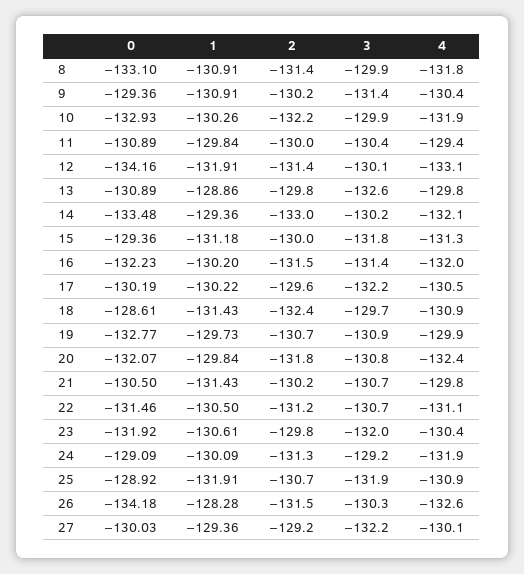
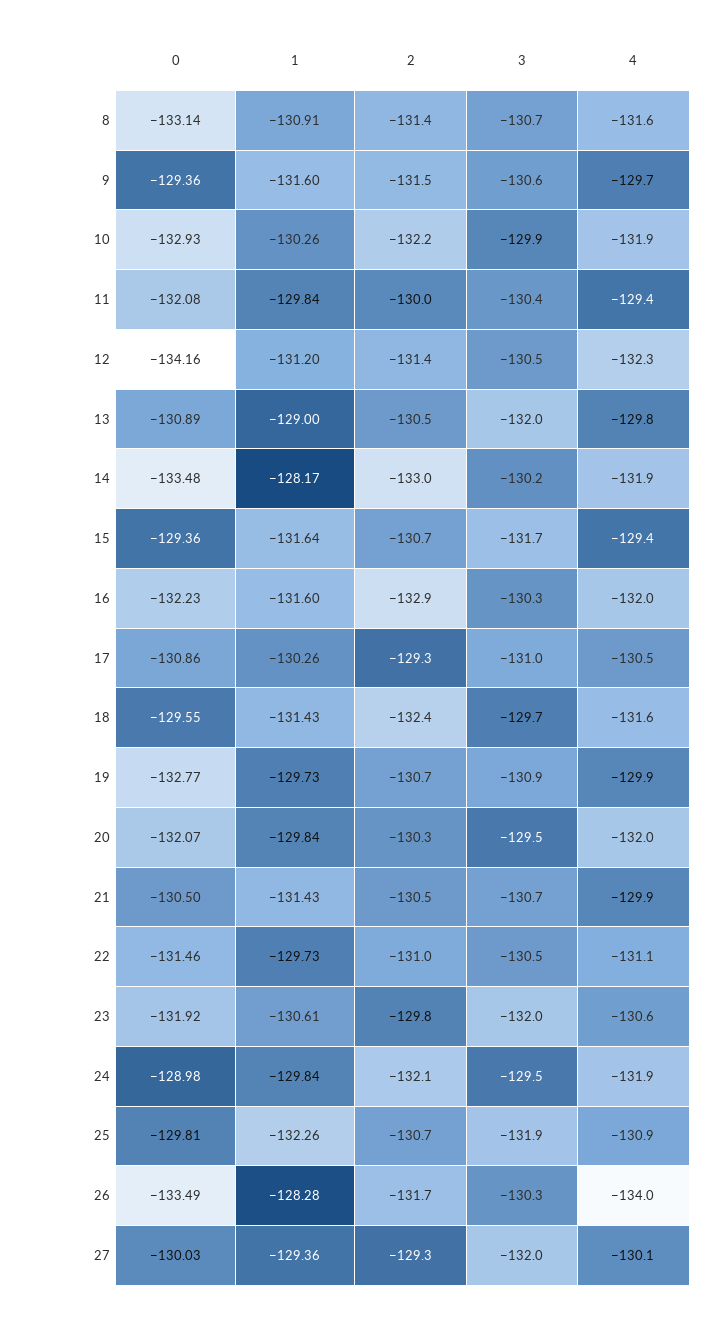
  {
    "0": {
-     "8": -133.1,
+     "8": -133.14,
      "9": -129.36,
      "10": -132.93,
-     "11": -130.89,
+     "11": -132.08,
      "12": -134.16,
      "13": -130.89,
      "14": -133.48,
      "15": -129.36,
      "16": -132.23,
-     "17": -130.19,
+     "17": -130.86,
-     "18": -128.61,
+     "18": -129.55,
      "19": -132.77,
      "20": -132.07,
      "21": -130.5,
      "22": -131.46,
      "23": -131.92,
-     "24": -129.09,
+     "24": -128.98,
-     "25": -128.92,
+     "25": -129.81,
-     "26": -134.18,
+     "26": -133.49,
      "27": -130.03
    },
    "1": {
      "8": -130.91,
-     "9": -130.91,
+     "9": -131.6,
      "10": -130.26,
      "11": -129.84,
-     "12": -131.91,
+     "12": -131.2,
-     "13": -128.86,
+     "13": -129,
-     "14": -129.36,
+     "14": -128.17,
-     "15": -131.18,
+     "15": -131.64,
-     "16": -130.2,
+     "16": -131.6,
-     "17": -130.22,
+     "17": -130.26,
      "18": -131.43,
      "19": -129.73,
      "20": -129.84,
      "21": -131.43,
-     "22": -130.5,
+     "22": -129.73,
      "23": -130.61,
-     "24": -130.09,
+     "24": -129.84,
-     "25": -131.91,
+     "25": -132.26,
      "26": -128.28,
      "27": -129.36
    },
    "2": {
      "8": -131.4,
-     "9": -130.2,
+     "9": -131.5,
      "10": -132.2,
      "11": -130,
      "12": -131.4,
-     "13": -129.8,
+     "13": -130.5,
      "14": -133,
-     "15": -130,
+     "15": -130.7,
-     "16": -131.5,
+     "16": -132.9,
-     "17": -129.6,
+     "17": -129.3,
      "18": -132.4,
      "19": -130.7,
-     "20": -131.8,
+     "20": -130.3,
-     "21": -130.2,
+     "21": -130.5,
-     "22": -131.2,
+     "22": -131,
      "23": -129.8,
-     "24": -131.3,
+     "24": -132.1,
      "25": -130.7,
-     "26": -131.5,
+     "26": -131.7,
-     "27": -129.2
+     "27": -129.3
    },
    "3": {
-     "8": -129.9,
+     "8": -130.7,
-     "9": -131.4,
+     "9": -130.6,
      "10": -129.9,
      "11": -130.4,
-     "12": -130.1,
+     "12": -130.5,
-     "13": -132.6,
+     "13": -132,
      "14": -130.2,
-     "15": -131.8,
+     "15": -131.7,
-     "16": -131.4,
+     "16": -130.3,
-     "17": -132.2,
+     "17": -131,
      "18": -129.7,
      "19": -130.9,
-     "20": -130.8,
+     "20": -129.5,
      "21": -130.7,
-     "22": -130.7,
+     "22": -130.5,
      "23": -132,
-     "24": -129.2,
+     "24": -129.5,
      "25": -131.9,
      "26": -130.3,
-     "27": -132.2
+     "27": -132
    },
    "4": {
-     "8": -131.8,
+     "8": -131.6,
-     "9": -130.4,
+     "9": -129.7,
      "10": -131.9,
      "11": -129.4,
-     "12": -133.1,
+     "12": -132.3,
      "13": -129.8,
-     "14": -132.1,
+     "14": -131.9,
-     "15": -131.3,
+     "15": -129.4,
      "16": -132,
      "17": -130.5,
-     "18": -130.9,
+     "18": -131.6,
      "19": -129.9,
-     "20": -132.4,
+     "20": -132,
-     "21": -129.8,
+     "21": -129.9,
      "22": -131.1,
-     "23": -130.4,
+     "23": -130.6,
      "24": -131.9,
      "25": -130.9,
-     "26": -132.6,
+     "26": -134,
      "27": -130.1
    }
  }

